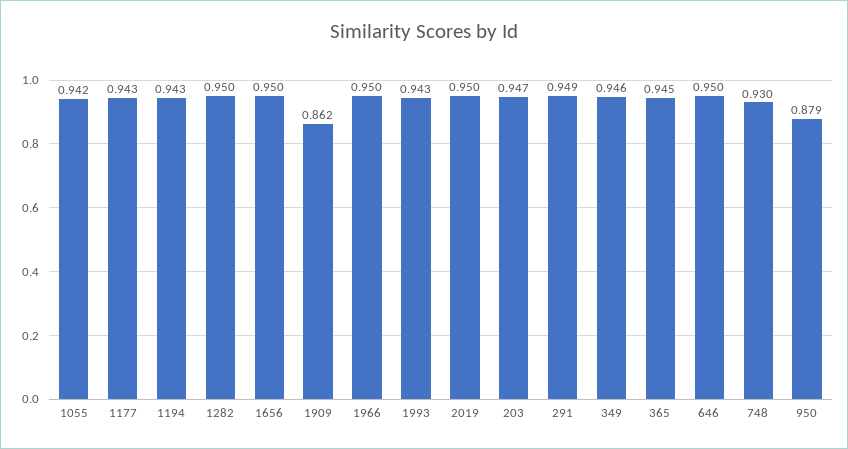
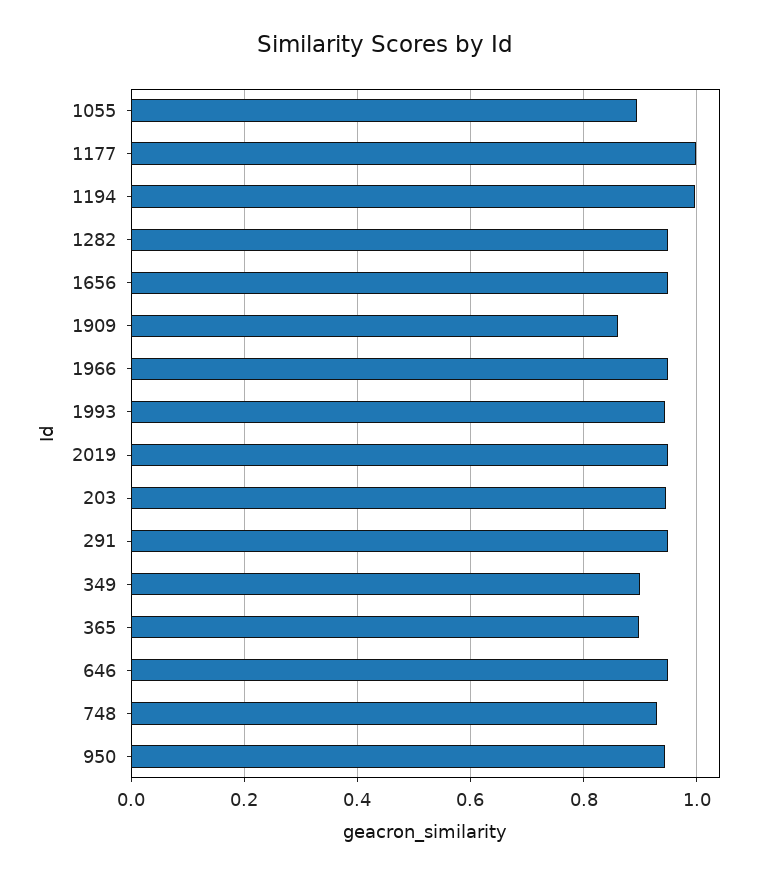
  {
-   "1055": 0.942,
+   "1055": 0.9,
-   "1177": 0.943,
+   "1177": 1,
-   "1194": 0.943,
+   "1194": 1,
    "1282": 0.95,
    "1656": 0.95,
    "1909": 0.862,
    "1966": 0.95,
    "1993": 0.943,
    "2019": 0.95,
    "203": 0.947,
    "291": 0.949,
-   "349": 0.946,
+   "349": 0.9,
-   "365": 0.945,
+   "365": 0.9,
    "646": 0.95,
    "748": 0.93,
-   "950": 0.879
+   "950": 0.94
  }

